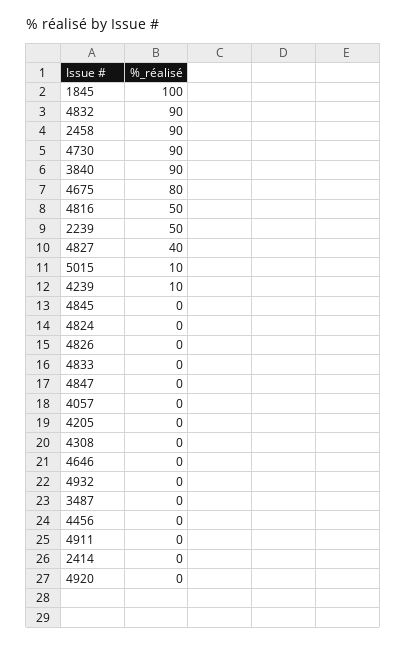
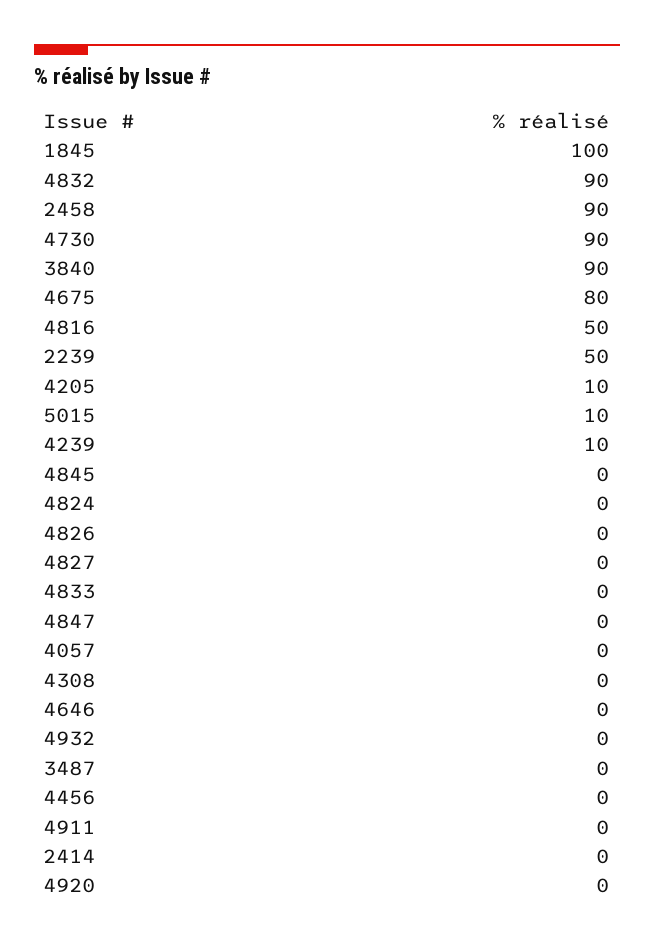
  {
    "1845": 100,
    "4832": 90,
    "2458": 90,
    "4730": 90,
    "3840": 90,
    "4675": 80,
    "4816": 50,
    "2239": 50,
-   "4827": 40,
+   "4827": 0,
    "5015": 10,
    "4239": 10,
    "4845": 0,
    "4824": 0,
    "4826": 0,
    "4833": 0,
    "4847": 0,
    "4057": 0,
-   "4205": 0,
+   "4205": 10,
    "4308": 0,
    "4646": 0,
    "4932": 0,
    "3487": 0,
    "4456": 0,
    "4911": 0,
    "2414": 0,
    "4920": 0
  }

